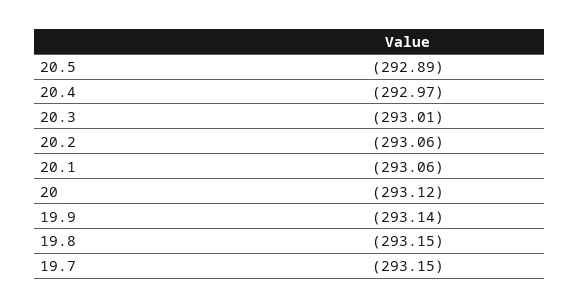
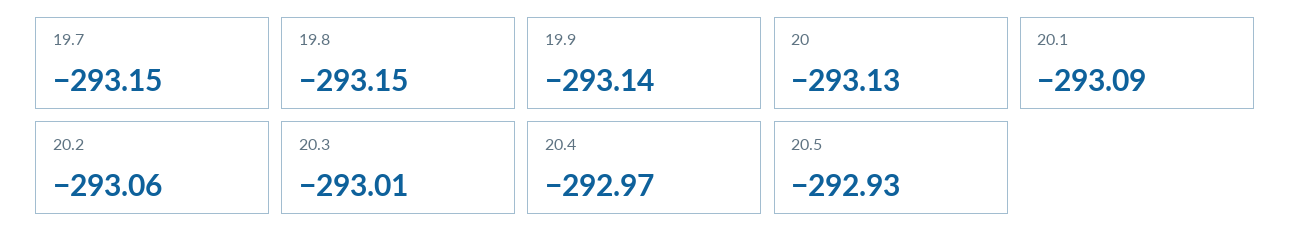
  {
-   "20.5": -292.89,
+   "20.5": -292.93,
    "20.4": -292.97,
    "20.3": -293.01,
    "20.2": -293.06,
-   "20.1": -293.06,
+   "20.1": -293.09,
-   "20": -293.12,
+   "20": -293.13,
    "19.9": -293.14,
    "19.8": -293.15,
    "19.7": -293.15
  }

